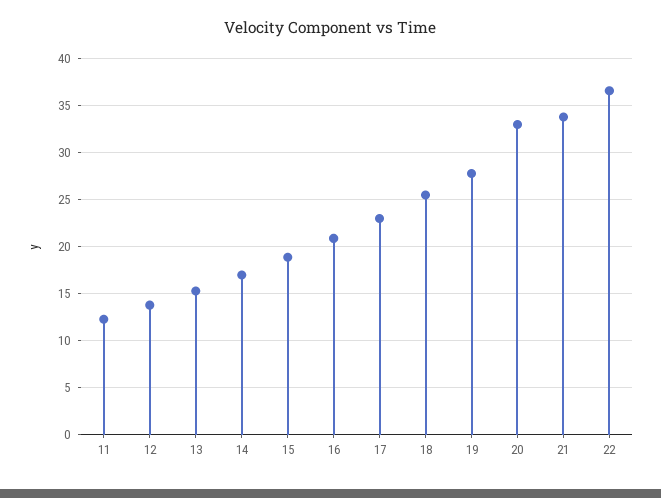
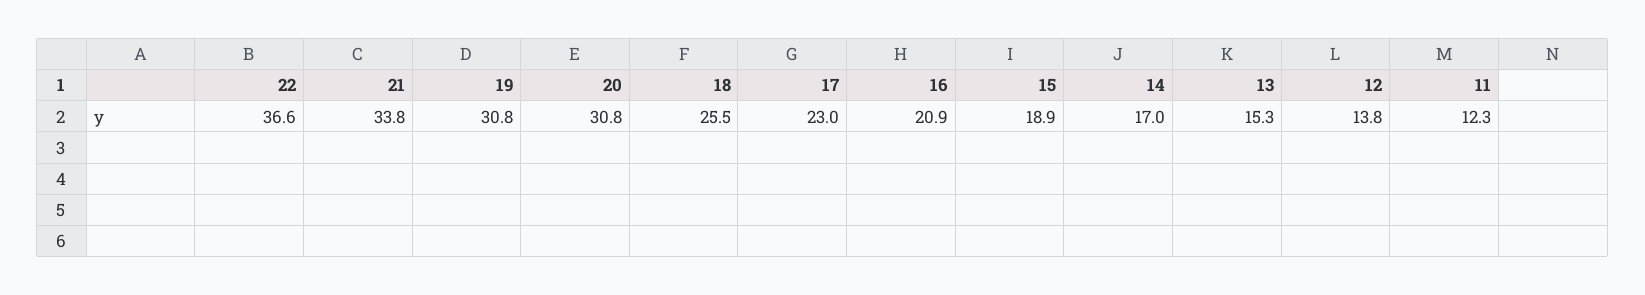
  {
    "11": 12.3,
    "12": 13.8,
    "13": 15.3,
    "14": 17,
    "15": 18.9,
    "16": 20.9,
    "17": 23,
    "18": 25.5,
-   "19": 28,
+   "19": 30.8,
-   "20": 33,
+   "20": 30.8,
    "21": 33.8,
    "22": 36.6
  }

